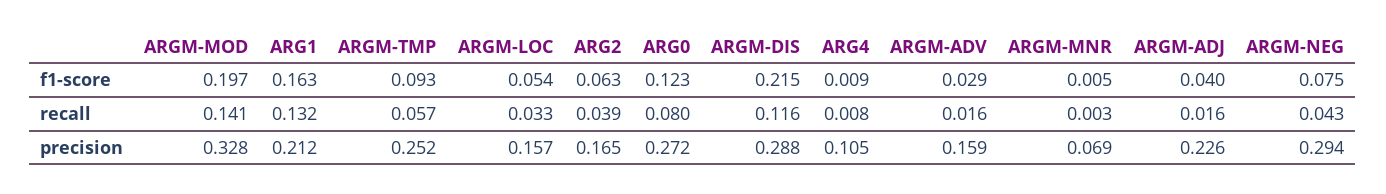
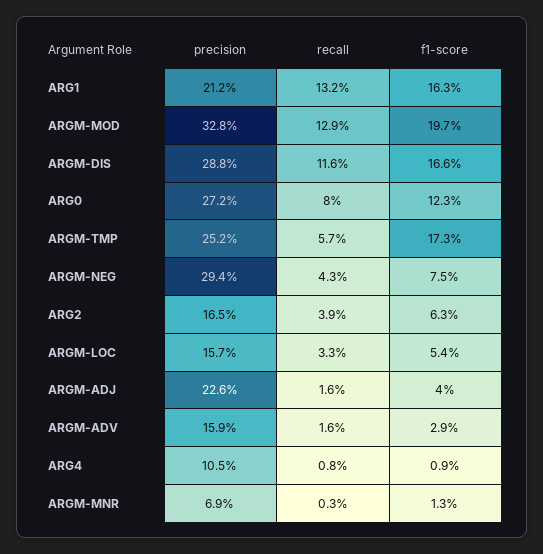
  {
    "ARGM-MOD": {
      "f1-score": 0.197,
-     "recall": 0.141,
+     "recall": 0.129,
      "precision": 0.328
    },
    "ARG1": {
      "f1-score": 0.163,
      "recall": 0.132,
      "precision": 0.212
    },
    "ARGM-TMP": {
-     "f1-score": 0.093,
+     "f1-score": 0.173,
      "recall": 0.057,
      "precision": 0.252
    },
    "ARGM-LOC": {
      "f1-score": 0.054,
      "recall": 0.033,
      "precision": 0.157
    },
    "ARG2": {
      "f1-score": 0.063,
      "recall": 0.039,
      "precision": 0.165
    },
    "ARG0": {
      "f1-score": 0.123,
      "recall": 0.08,
      "precision": 0.272
    },
    "ARGM-DIS": {
-     "f1-score": 0.215,
+     "f1-score": 0.166,
      "recall": 0.116,
      "precision": 0.288
    },
    "ARG4": {
      "f1-score": 0.009,
      "recall": 0.008,
      "precision": 0.105
    },
    "ARGM-ADV": {
      "f1-score": 0.029,
      "recall": 0.016,
      "precision": 0.159
    },
    "ARGM-MNR": {
-     "f1-score": 0.005,
+     "f1-score": 0.013,
      "recall": 0.003,
      "precision": 0.069
    },
    "ARGM-ADJ": {
      "f1-score": 0.04,
      "recall": 0.016,
      "precision": 0.226
    },
    "ARGM-NEG": {
      "f1-score": 0.075,
      "recall": 0.043,
      "precision": 0.294
    }
  }

